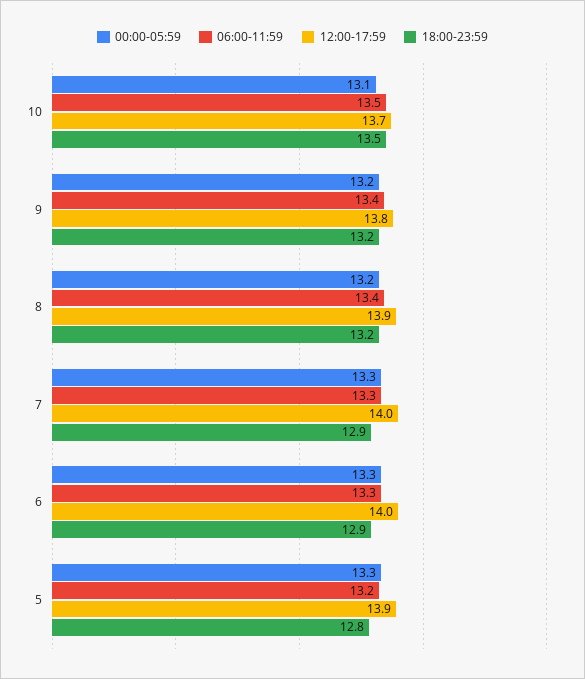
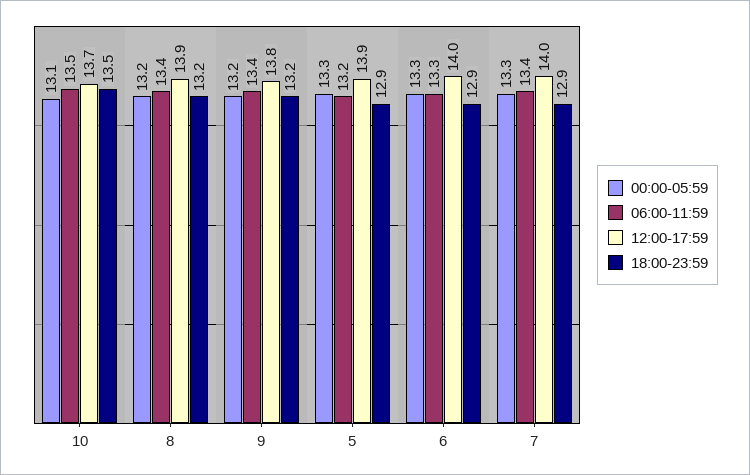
  {
    "00:00-05:59": {
      "10": 13.1,
      "9": 13.2,
      "8": 13.2,
      "7": 13.3,
      "6": 13.3,
      "5": 13.3
    },
    "06:00-11:59": {
      "10": 13.5,
      "9": 13.4,
      "8": 13.4,
-     "7": 13.3,
+     "7": 13.4,
      "6": 13.3,
      "5": 13.2
    },
    "12:00-17:59": {
      "10": 13.7,
      "9": 13.8,
      "8": 13.9,
      "7": 14,
      "6": 14,
      "5": 13.9
    },
    "18:00-23:59": {
      "10": 13.5,
      "9": 13.2,
      "8": 13.2,
      "7": 12.9,
      "6": 12.9,
-     "5": 12.8
+     "5": 12.9
    }
  }

